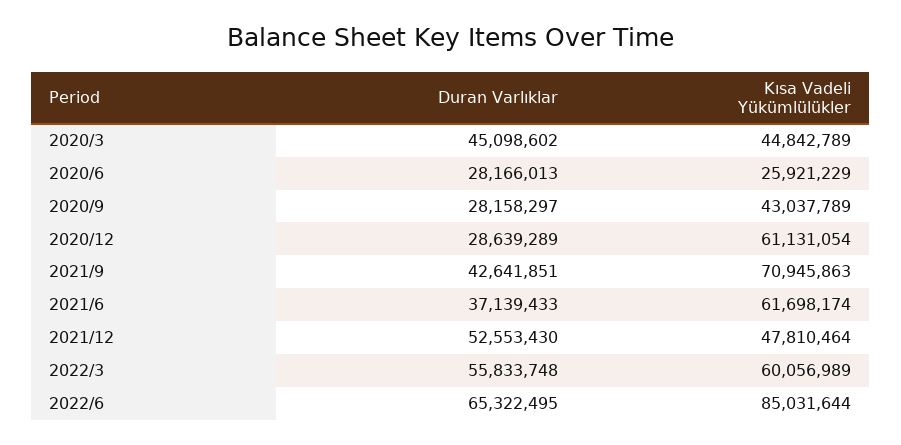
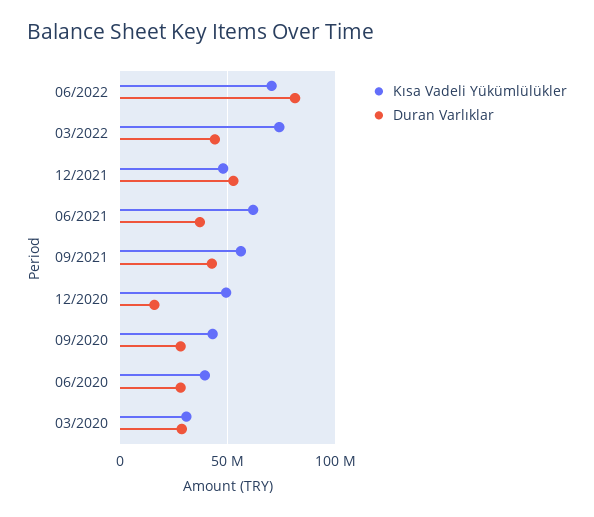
  {
    "Duran Varlıklar": {
-     "2020/3": 45098602,
+     "2020/3": 30000000,
      "2020/6": 28166013,
      "2020/9": 28158297,
-     "2020/12": 28639289,
+     "2020/12": 15000000,
      "2021/9": 42641851,
      "2021/6": 37139433,
      "2021/12": 52553430,
-     "2022/3": 55833748,
+     "2022/3": 45000000,
-     "2022/6": 65322495
+     "2022/6": 80000000
    },
    "Kısa Vadeli Yükümlülükler": {
-     "2020/3": 44842789,
+     "2020/3": 30000000,
-     "2020/6": 25921229,
+     "2020/6": 40000000,
      "2020/9": 43037789,
-     "2020/12": 61131054,
+     "2020/12": 50000000,
-     "2021/9": 70945863,
+     "2021/9": 55000000,
      "2021/6": 61698174,
      "2021/12": 47810464,
-     "2022/3": 60056989,
+     "2022/3": 75000000,
-     "2022/6": 85031644
+     "2022/6": 70000000
    }
  }

